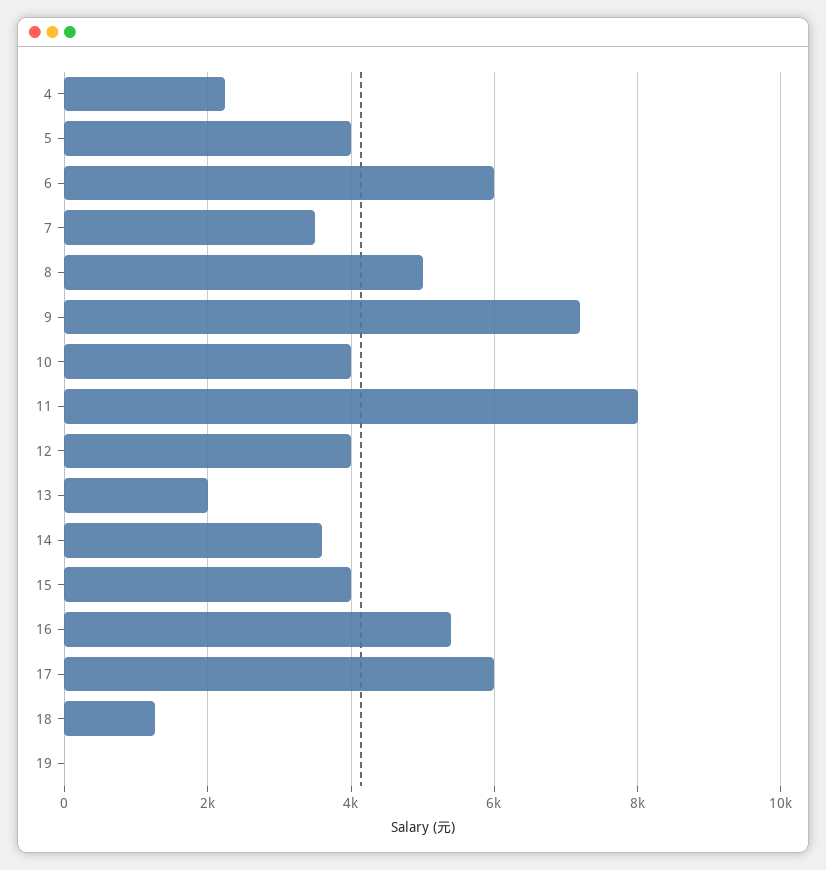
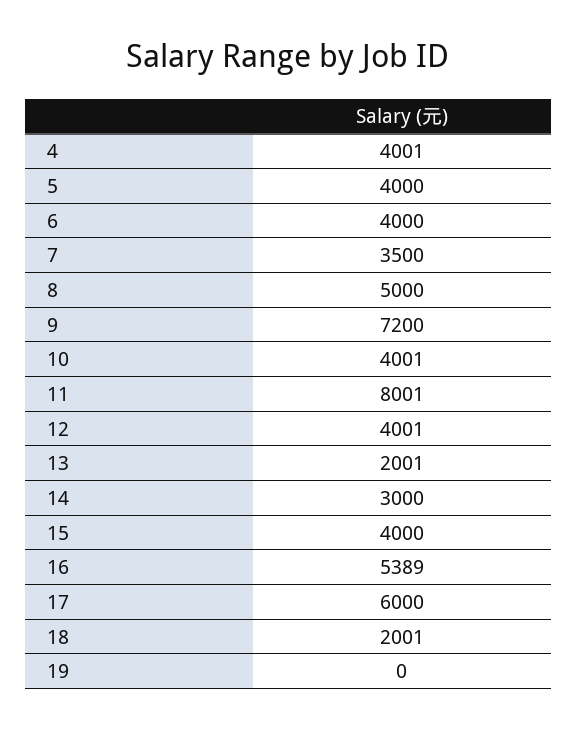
  {
-   "4": 2200,
+   "4": 4001,
    "5": 4000,
-   "6": 6000,
+   "6": 4000,
    "7": 3500,
    "8": 5000,
    "9": 7200,
    "10": 4001,
    "11": 8001,
    "12": 4001,
    "13": 2001,
-   "14": 3600,
+   "14": 3000,
    "15": 4000,
    "16": 5389,
    "17": 6000,
-   "18": 1200,
+   "18": 2001,
    "19": 0
  }

